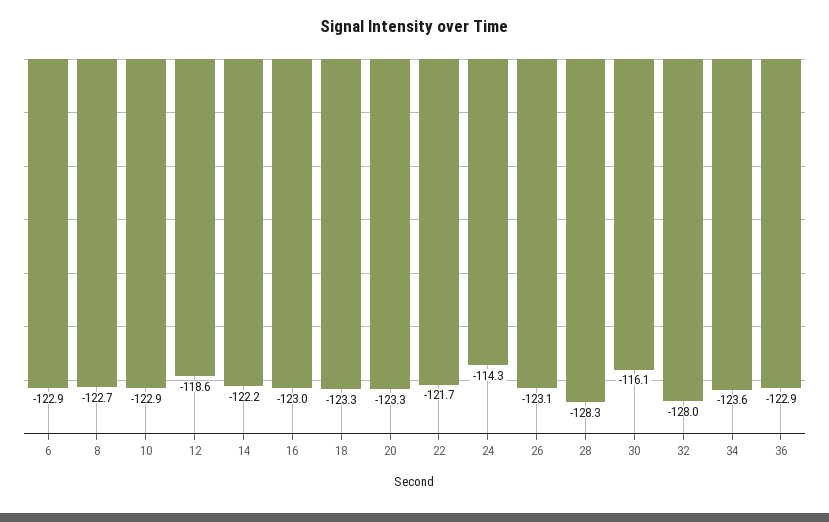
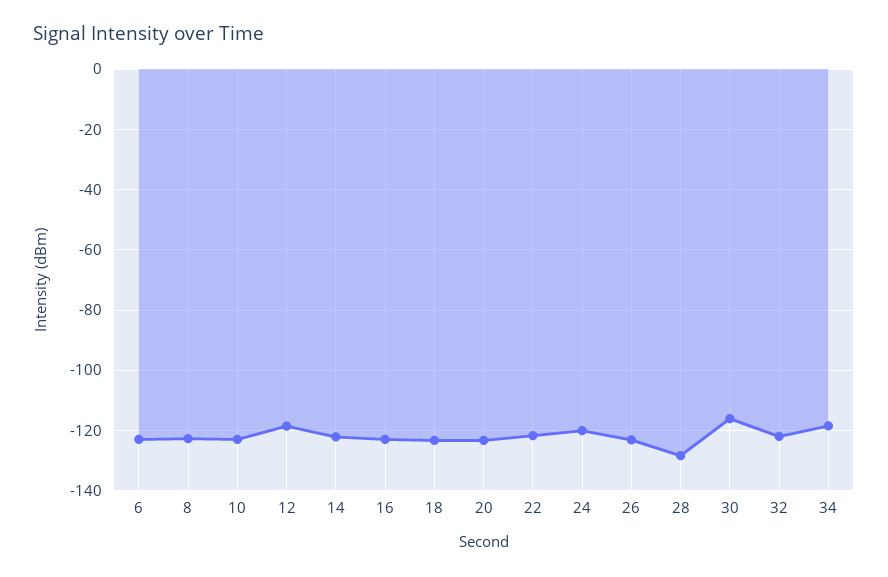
  {
    "6": -122.9,
    "8": -122.7,
    "10": -122.9,
    "12": -118.6,
    "14": -122.2,
    "16": -123,
    "18": -123.3,
    "20": -123.3,
    "22": -121.7,
-   "24": -114.3,
+   "24": -120,
    "26": -123.1,
    "28": -128.3,
    "30": -116.1,
-   "32": -128,
+   "32": -122,
-   "34": -123.6,
+   "34": -118
-   "36": -122.9
  }

